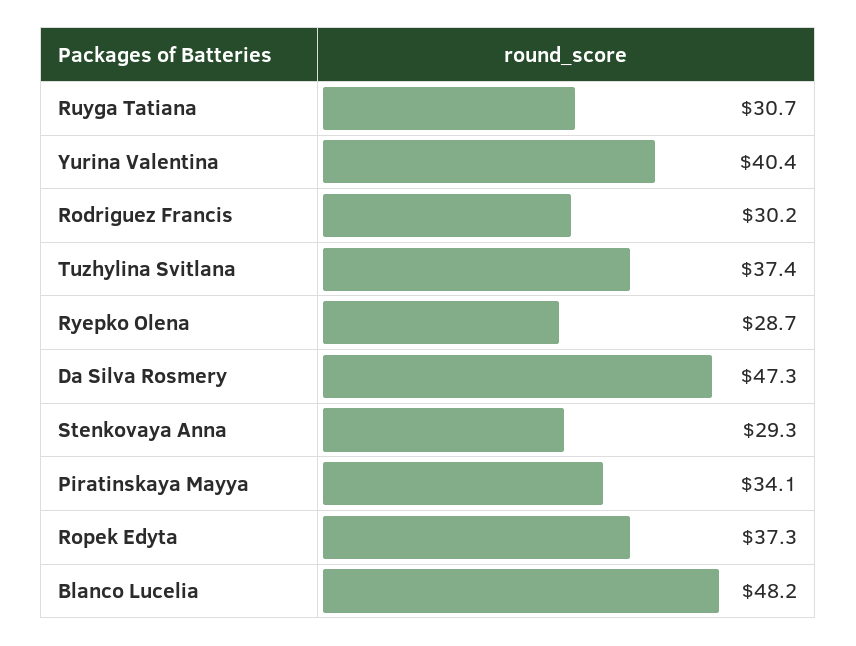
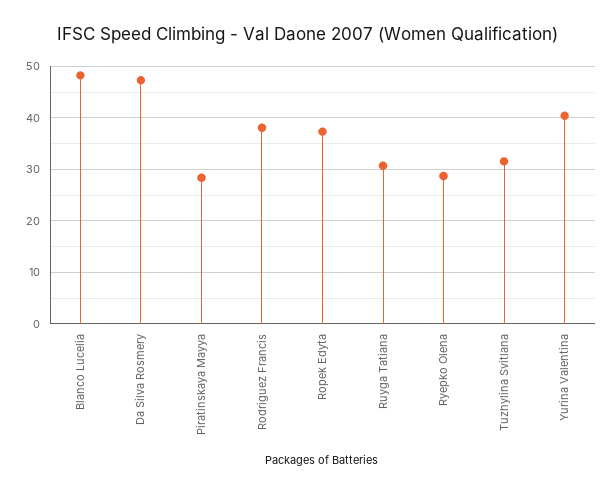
  {
    "Ruyga Tatiana": 30.7,
    "Yurina Valentina": 40.4,
-   "Rodriguez Francis": 30.2,
+   "Rodriguez Francis": 38,
-   "Tuzhylina Svitlana": 37.4,
+   "Tuzhylina Svitlana": 32,
    "Ryepko Olena": 28.7,
    "Da Silva Rosmery": 47.3,
-   "Stenkovaya Anna": 29.3,
-   "Piratinskaya Mayya": 34.1,
+   "Piratinskaya Mayya": 28,
    "Ropek Edyta": 37.3,
    "Blanco Lucelia": 48.2
  }

